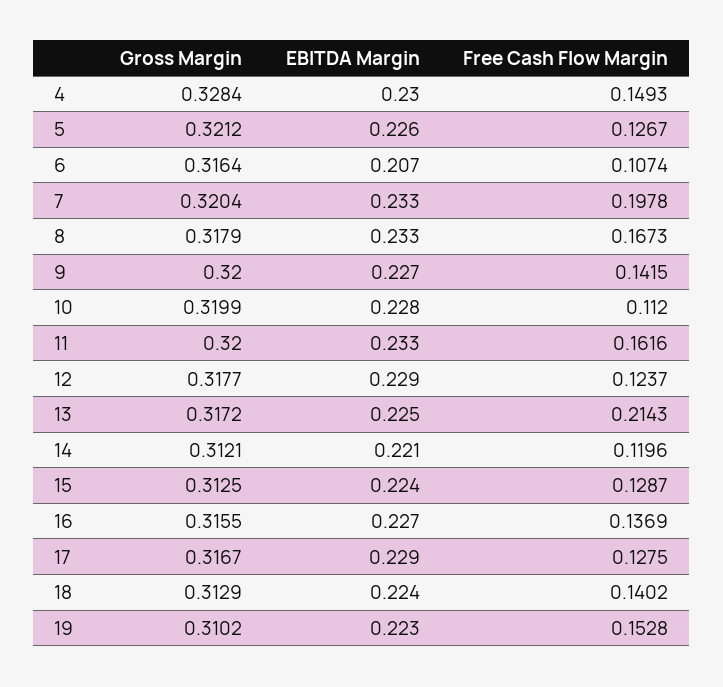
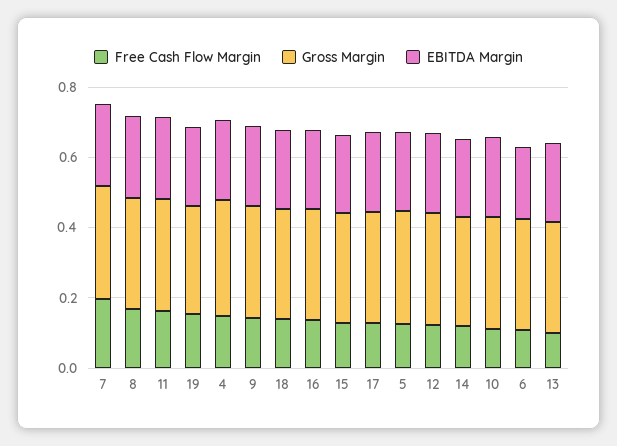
  {
    "Gross Margin": {
      "4": 0.3284,
      "5": 0.3212,
      "6": 0.3164,
      "7": 0.3204,
      "8": 0.3179,
      "9": 0.32,
      "10": 0.3199,
      "11": 0.32,
      "12": 0.3177,
      "13": 0.3172,
      "14": 0.3121,
      "15": 0.3125,
      "16": 0.3155,
      "17": 0.3167,
      "18": 0.3129,
      "19": 0.3102
    },
    "EBITDA Margin": {
      "4": 0.23,
      "5": 0.226,
      "6": 0.207,
      "7": 0.233,
      "8": 0.233,
      "9": 0.227,
      "10": 0.228,
      "11": 0.233,
      "12": 0.229,
      "13": 0.225,
      "14": 0.221,
      "15": 0.224,
      "16": 0.227,
      "17": 0.229,
      "18": 0.224,
      "19": 0.223
    },
    "Free Cash Flow Margin": {
      "4": 0.1493,
      "5": 0.1267,
      "6": 0.1074,
      "7": 0.1978,
      "8": 0.1673,
      "9": 0.1415,
      "10": 0.112,
      "11": 0.1616,
      "12": 0.1237,
-     "13": 0.2143,
+     "13": 0.1,
      "14": 0.1196,
      "15": 0.1287,
      "16": 0.1369,
      "17": 0.1275,
      "18": 0.1402,
      "19": 0.1528
    }
  }

